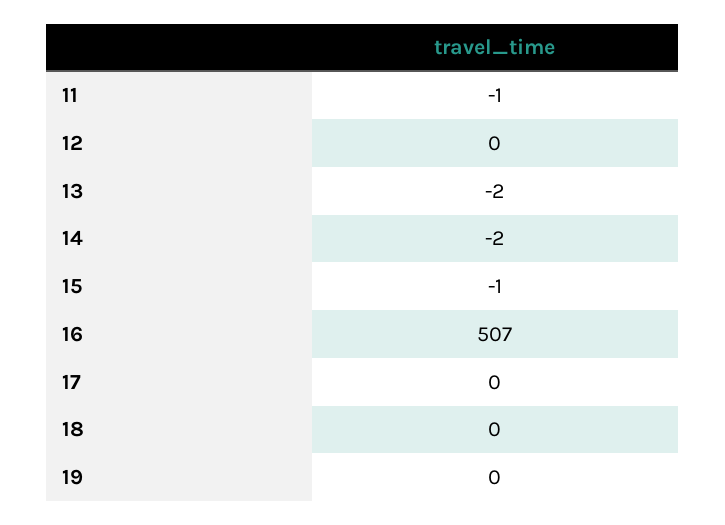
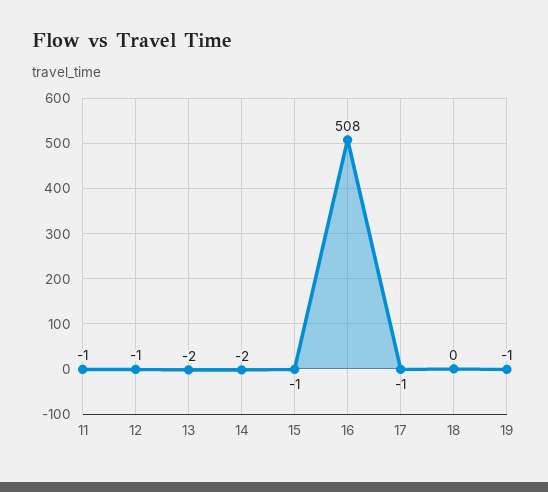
  {
    "11": -1,
-   "12": 0,
+   "12": -1,
    "13": -2,
    "14": -2,
    "15": -1,
-   "16": 507,
+   "16": 508,
-   "17": 0,
+   "17": -1,
    "18": 0,
-   "19": 0
+   "19": -1
  }

